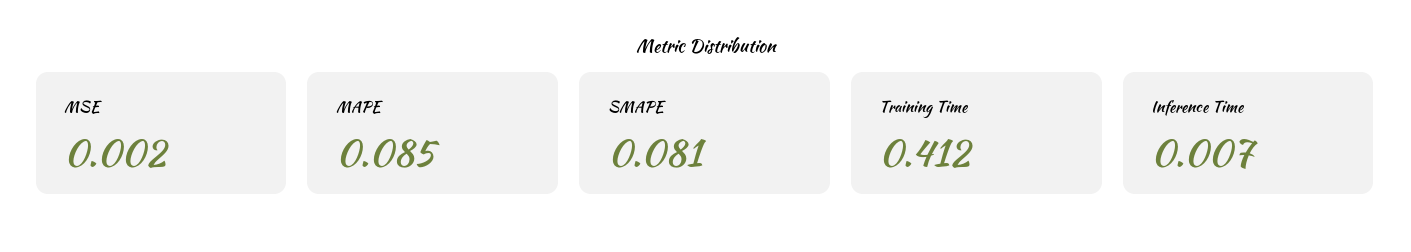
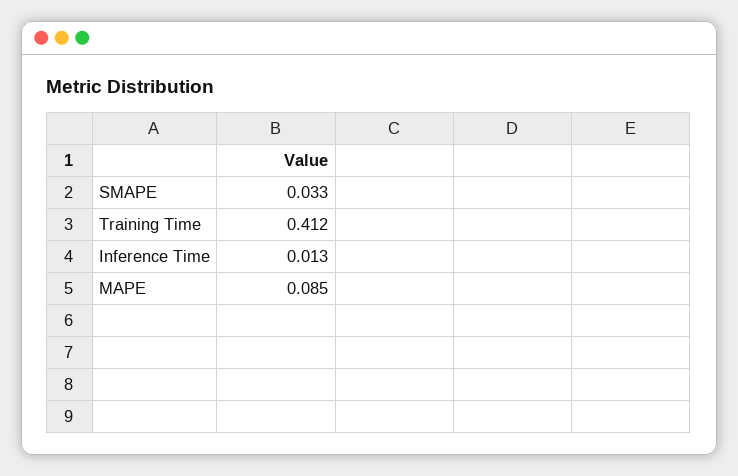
  {
-   "MSE": 0.002,
    "MAPE": 0.085,
-   "SMAPE": 0.081,
+   "SMAPE": 0.033,
    "Training Time": 0.412,
-   "Inference Time": 0.007
+   "Inference Time": 0.013
  }

